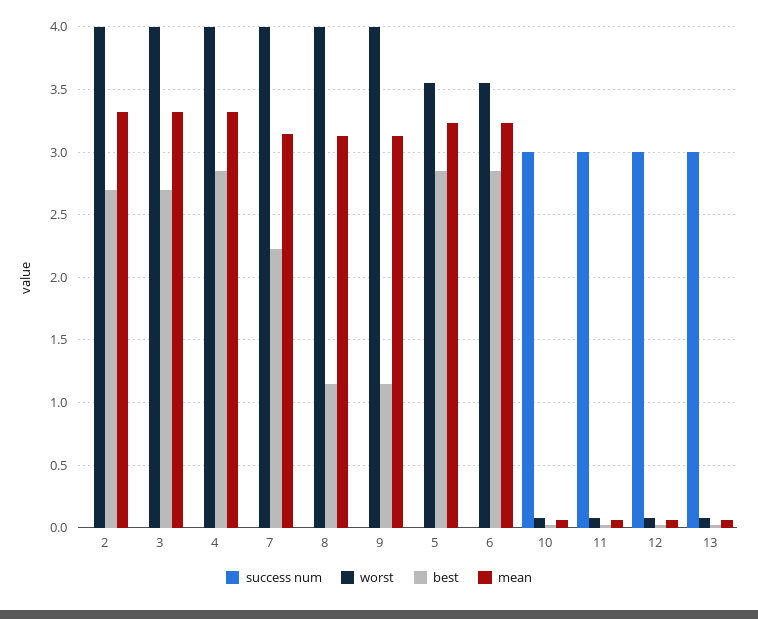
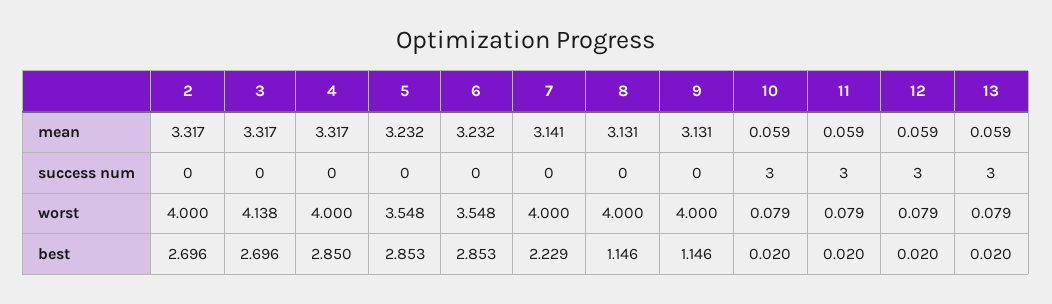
  {
    "success num": {
      "2": 0,
      "3": 0,
      "4": 0,
      "7": 0,
      "8": 0,
      "9": 0,
      "5": 0,
      "6": 0,
      "10": 3,
      "11": 3,
      "12": 3,
      "13": 3
    },
    "worst": {
      "2": 4,
-     "3": 4,
+     "3": 4.138,
      "4": 4,
      "7": 4,
      "8": 4,
      "9": 4,
      "5": 3.548,
      "6": 3.548,
      "10": 0.079,
      "11": 0.079,
      "12": 0.079,
      "13": 0.079
    },
    "best": {
      "2": 2.696,
      "3": 2.696,
      "4": 2.85,
      "7": 2.229,
      "8": 1.146,
      "9": 1.146,
      "5": 2.853,
      "6": 2.853,
      "10": 0.02,
      "11": 0.02,
      "12": 0.02,
      "13": 0.02
    },
    "mean": {
      "2": 3.317,
      "3": 3.317,
      "4": 3.317,
      "7": 3.141,
      "8": 3.131,
      "9": 3.131,
      "5": 3.232,
      "6": 3.232,
      "10": 0.059,
      "11": 0.059,
      "12": 0.059,
      "13": 0.059
    }
  }

